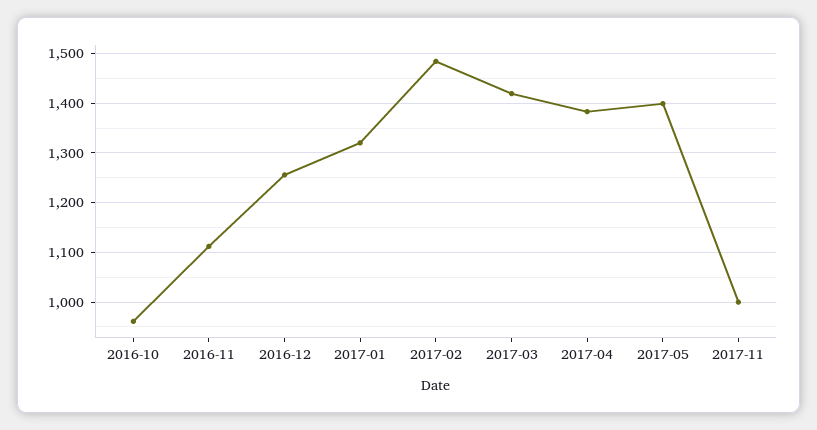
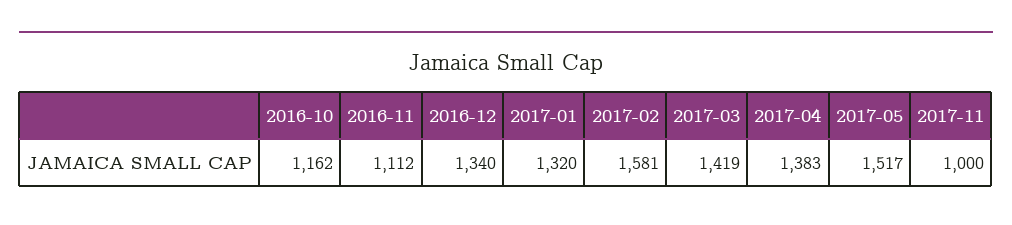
  {
-   "2016-10": 960,
+   "2016-10": 1162,
    "2016-11": 1112,
-   "2016-12": 1260,
+   "2016-12": 1340,
    "2017-01": 1320,
-   "2017-02": 1480,
+   "2017-02": 1581,
    "2017-03": 1419,
    "2017-04": 1383,
-   "2017-05": 1400,
+   "2017-05": 1517,
    "2017-11": 1000
  }

